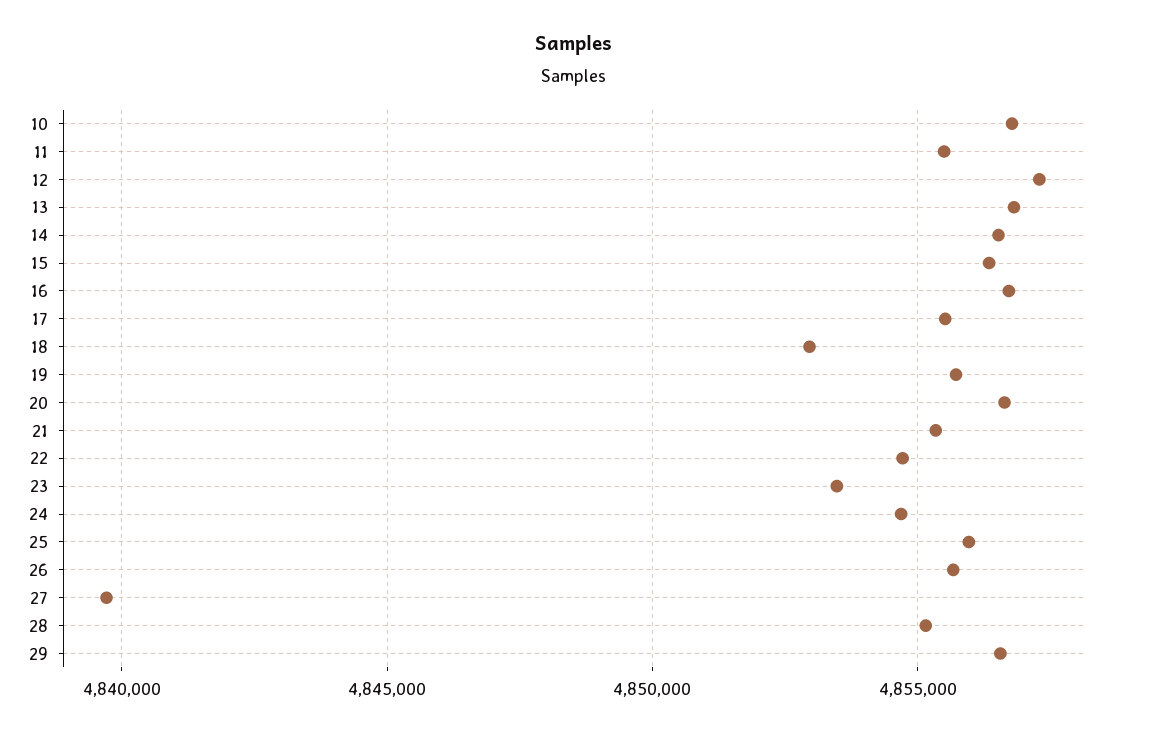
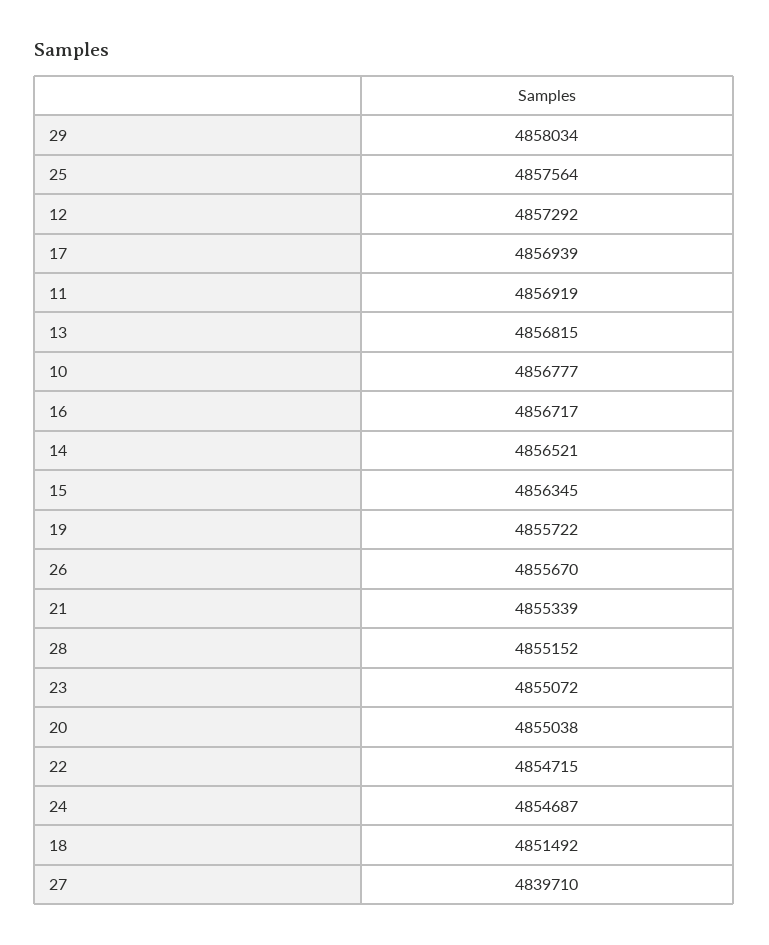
  {
    "10": 4856777,
-   "11": 4855500,
+   "11": 4856919,
    "12": 4857292,
    "13": 4856815,
    "14": 4856521,
    "15": 4856345,
    "16": 4856717,
-   "17": 4855500,
+   "17": 4856939,
-   "18": 4853000,
+   "18": 4851492,
    "19": 4855722,
-   "20": 4856500,
+   "20": 4855038,
    "21": 4855339,
    "22": 4854715,
-   "23": 4853500,
+   "23": 4855072,
    "24": 4854687,
-   "25": 4856000,
+   "25": 4857564,
    "26": 4855670,
    "27": 4839710,
    "28": 4855152,
-   "29": 4856500
+   "29": 4858034
  }

